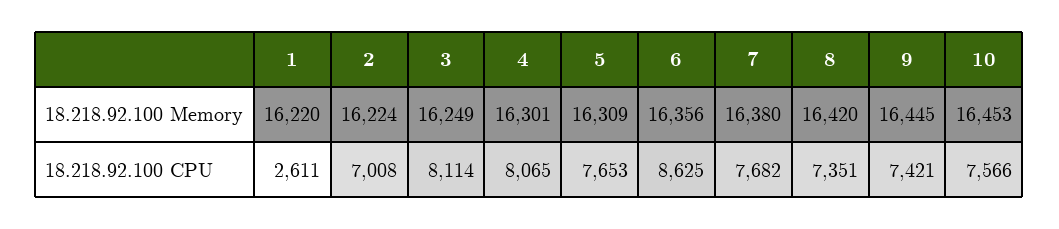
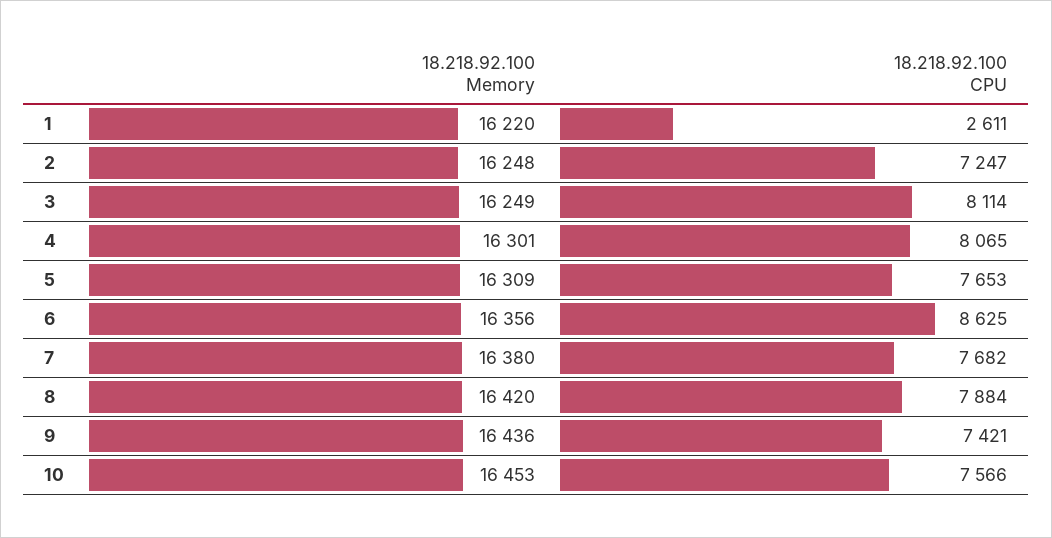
  {
    "1": {
      "18.218.92.100 Memory": 16220,
      "18.218.92.100 CPU": 2611
    },
    "2": {
-     "18.218.92.100 Memory": 16224,
+     "18.218.92.100 Memory": 16248,
-     "18.218.92.100 CPU": 7008
+     "18.218.92.100 CPU": 7247
    },
    "3": {
      "18.218.92.100 Memory": 16249,
      "18.218.92.100 CPU": 8114
    },
    "4": {
      "18.218.92.100 Memory": 16301,
      "18.218.92.100 CPU": 8065
    },
    "5": {
      "18.218.92.100 Memory": 16309,
      "18.218.92.100 CPU": 7653
    },
    "6": {
      "18.218.92.100 Memory": 16356,
      "18.218.92.100 CPU": 8625
    },
    "7": {
      "18.218.92.100 Memory": 16380,
      "18.218.92.100 CPU": 7682
    },
    "8": {
      "18.218.92.100 Memory": 16420,
-     "18.218.92.100 CPU": 7351
+     "18.218.92.100 CPU": 7884
    },
    "9": {
-     "18.218.92.100 Memory": 16445,
+     "18.218.92.100 Memory": 16436,
      "18.218.92.100 CPU": 7421
    },
    "10": {
      "18.218.92.100 Memory": 16453,
      "18.218.92.100 CPU": 7566
    }
  }

